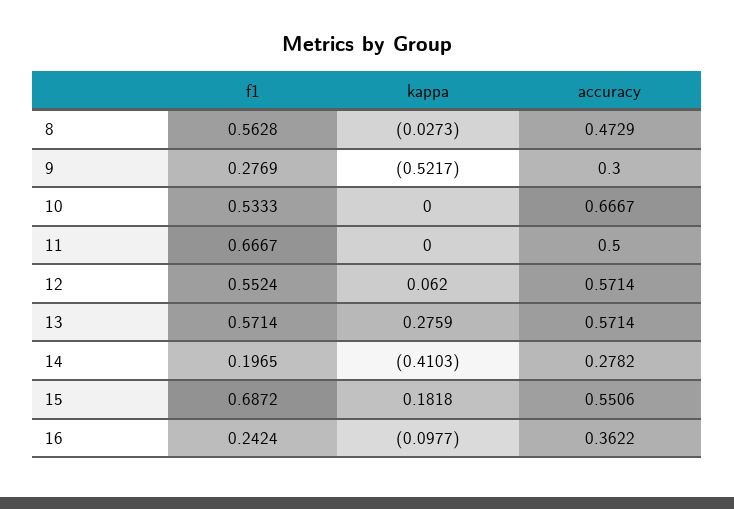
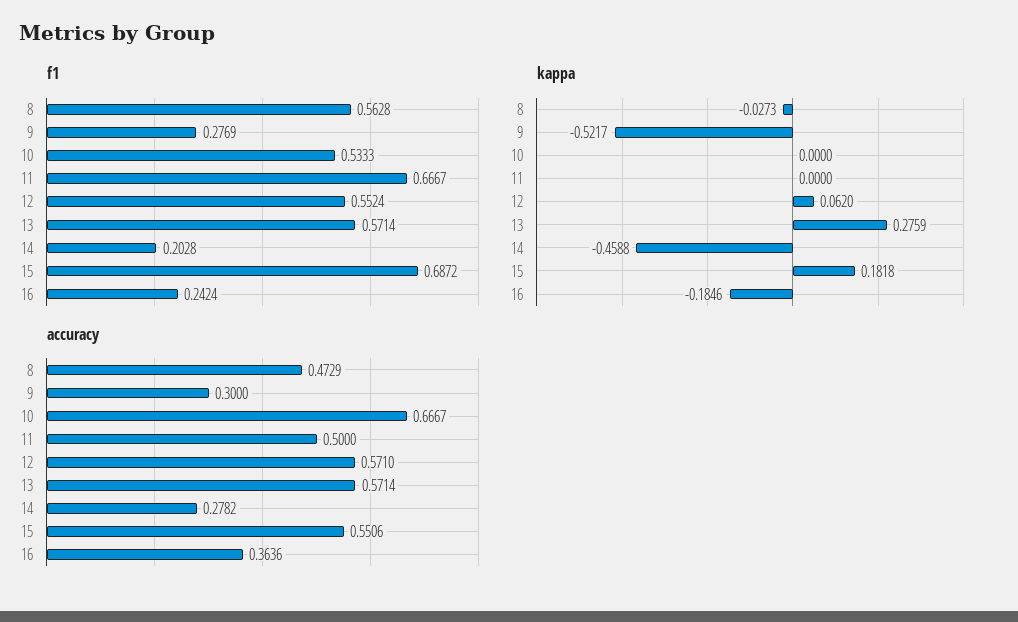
  {
    "f1": {
      "8": 0.5628,
      "9": 0.2769,
      "10": 0.5333,
      "11": 0.6667,
      "12": 0.5524,
      "13": 0.5714,
-     "14": 0.1965,
+     "14": 0.2028,
      "15": 0.6872,
      "16": 0.2424
    },
    "kappa": {
      "8": -0.0273,
      "9": -0.5217,
      "10": 0,
      "11": 0,
      "12": 0.062,
      "13": 0.2759,
-     "14": -0.4103,
+     "14": -0.4588,
      "15": 0.1818,
-     "16": -0.0977
+     "16": -0.1846
    },
    "accuracy": {
      "8": 0.4729,
      "9": 0.3,
      "10": 0.6667,
      "11": 0.5,
-     "12": 0.5714,
+     "12": 0.571,
      "13": 0.5714,
      "14": 0.2782,
      "15": 0.5506,
-     "16": 0.3622
+     "16": 0.3636
    }
  }

